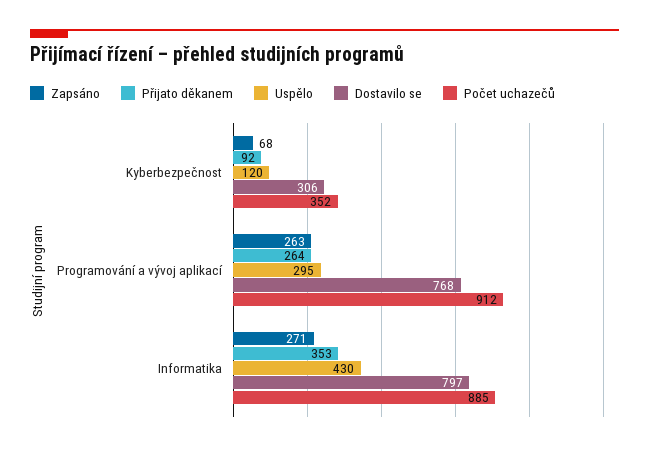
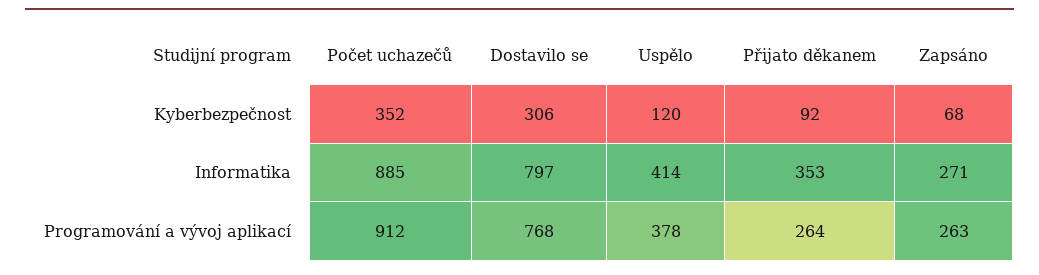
  {
    "Zapsáno": {
      "Kyberbezpečnost": 68,
      "Programování a vývoj aplikací": 263,
      "Informatika": 271
    },
    "Přijato děkanem": {
      "Kyberbezpečnost": 92,
      "Programování a vývoj aplikací": 264,
      "Informatika": 353
    },
    "Uspělo": {
      "Kyberbezpečnost": 120,
-     "Programování a vývoj aplikací": 295,
+     "Programování a vývoj aplikací": 378,
-     "Informatika": 430
+     "Informatika": 414
    },
    "Dostavilo se": {
      "Kyberbezpečnost": 306,
      "Programování a vývoj aplikací": 768,
      "Informatika": 797
    },
    "Počet uchazečů": {
      "Kyberbezpečnost": 352,
      "Programování a vývoj aplikací": 912,
      "Informatika": 885
    }
  }

